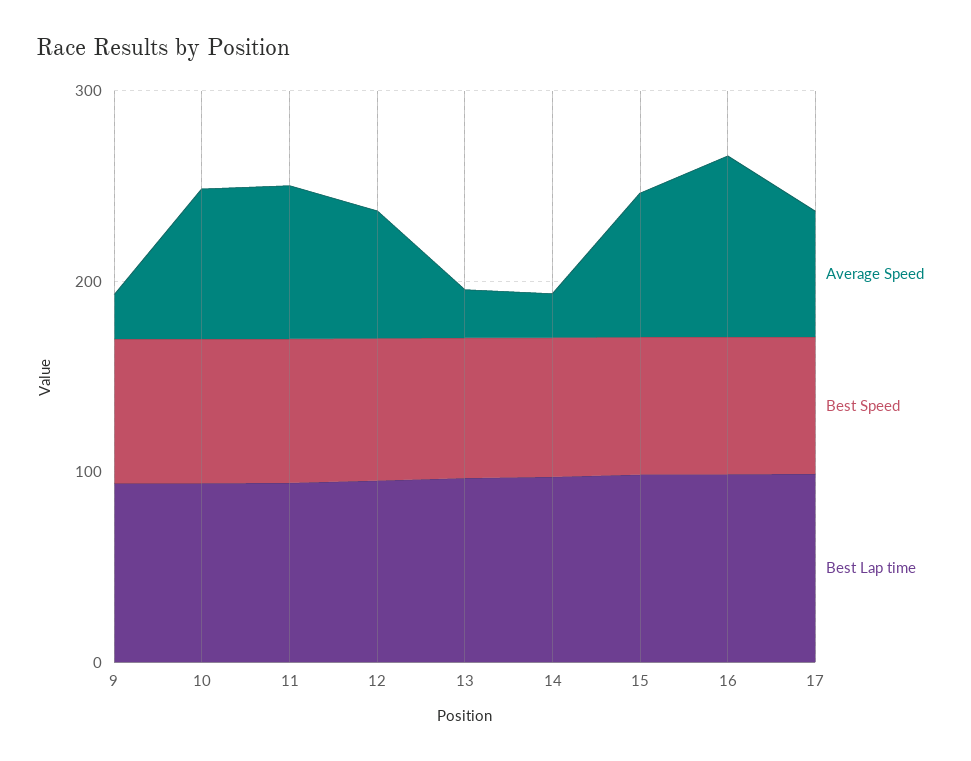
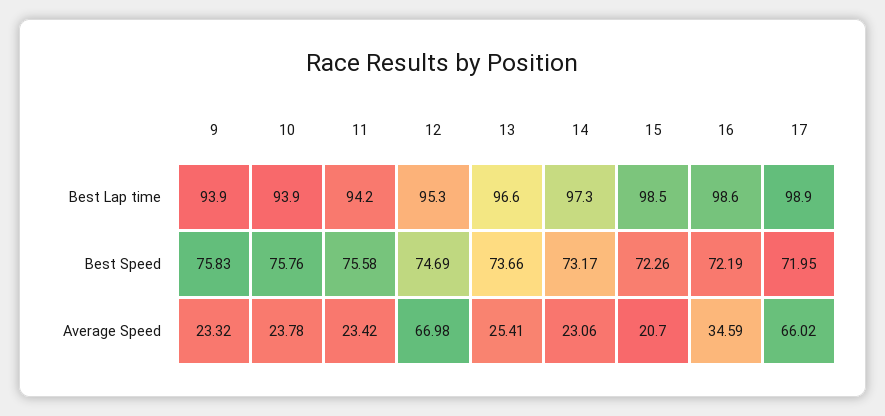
  {
    "Average Speed": {
      "9": 23.32,
-     "10": 80,
+     "10": 23.78,
-     "11": 80,
+     "11": 23.42,
      "12": 66.98,
      "13": 25.41,
      "14": 23.06,
-     "15": 80,
+     "15": 20.7,
-     "16": 100,
+     "16": 34.59,
      "17": 66.02
    },
    "Best Speed": {
      "9": 75.83,
      "10": 75.76,
      "11": 75.58,
      "12": 74.69,
      "13": 73.66,
      "14": 73.17,
      "15": 72.26,
      "16": 72.19,
      "17": 71.95
    },
    "Best Lap time": {
      "9": 93.9,
      "10": 93.9,
      "11": 94.2,
      "12": 95.3,
      "13": 96.6,
      "14": 97.3,
      "15": 98.5,
      "16": 98.6,
      "17": 98.9
    }
  }

